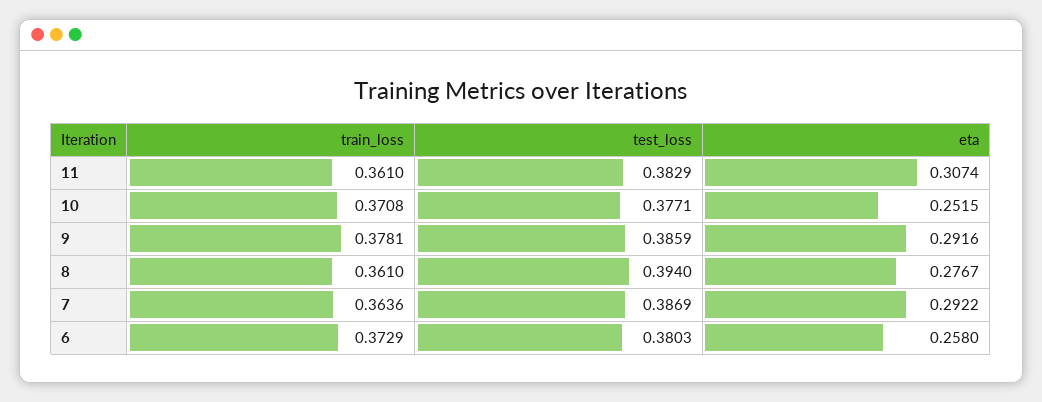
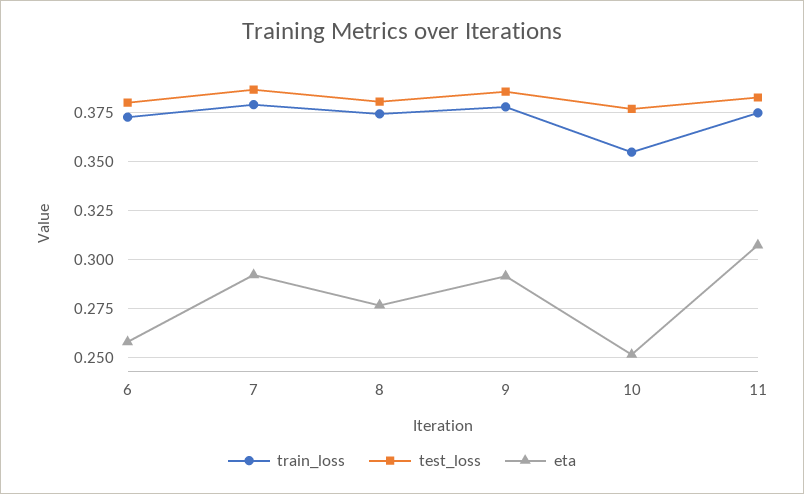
  {
    "train_loss": {
-     "11": 0.361,
+     "11": 0.375,
-     "10": 0.3708,
+     "10": 0.355,
      "9": 0.3781,
-     "8": 0.361,
+     "8": 0.375,
-     "7": 0.3636,
+     "7": 0.38,
      "6": 0.3729
    },
    "test_loss": {
      "11": 0.3829,
      "10": 0.3771,
      "9": 0.3859,
-     "8": 0.394,
+     "8": 0.38,
      "7": 0.3869,
      "6": 0.3803
    },
    "eta": {
      "11": 0.3074,
      "10": 0.2515,
      "9": 0.2916,
      "8": 0.2767,
      "7": 0.2922,
      "6": 0.258
    }
  }

